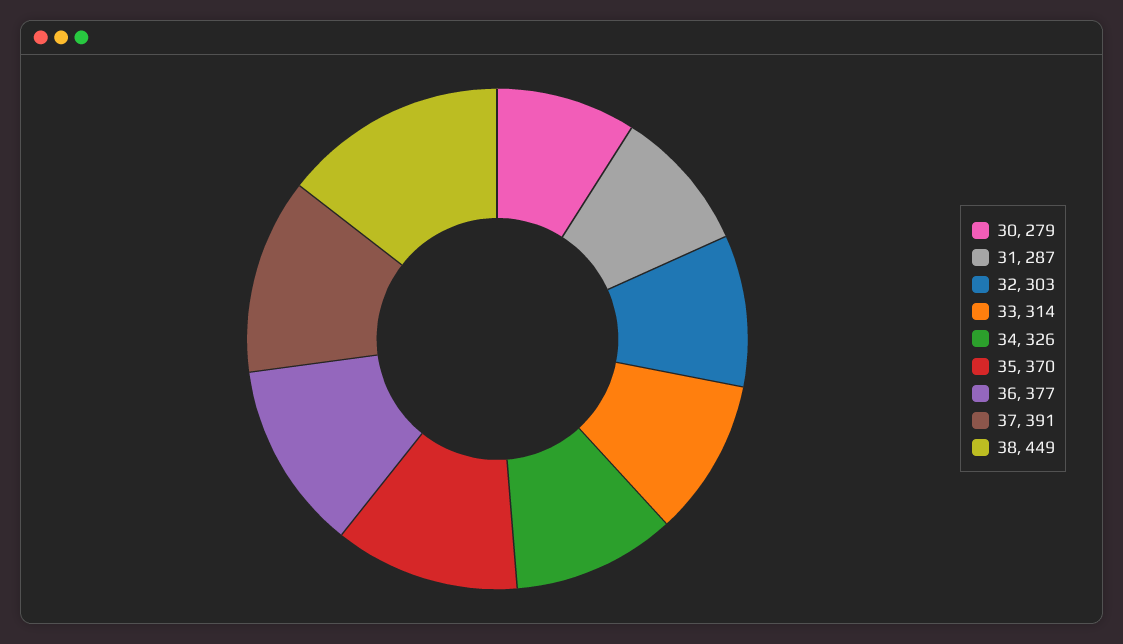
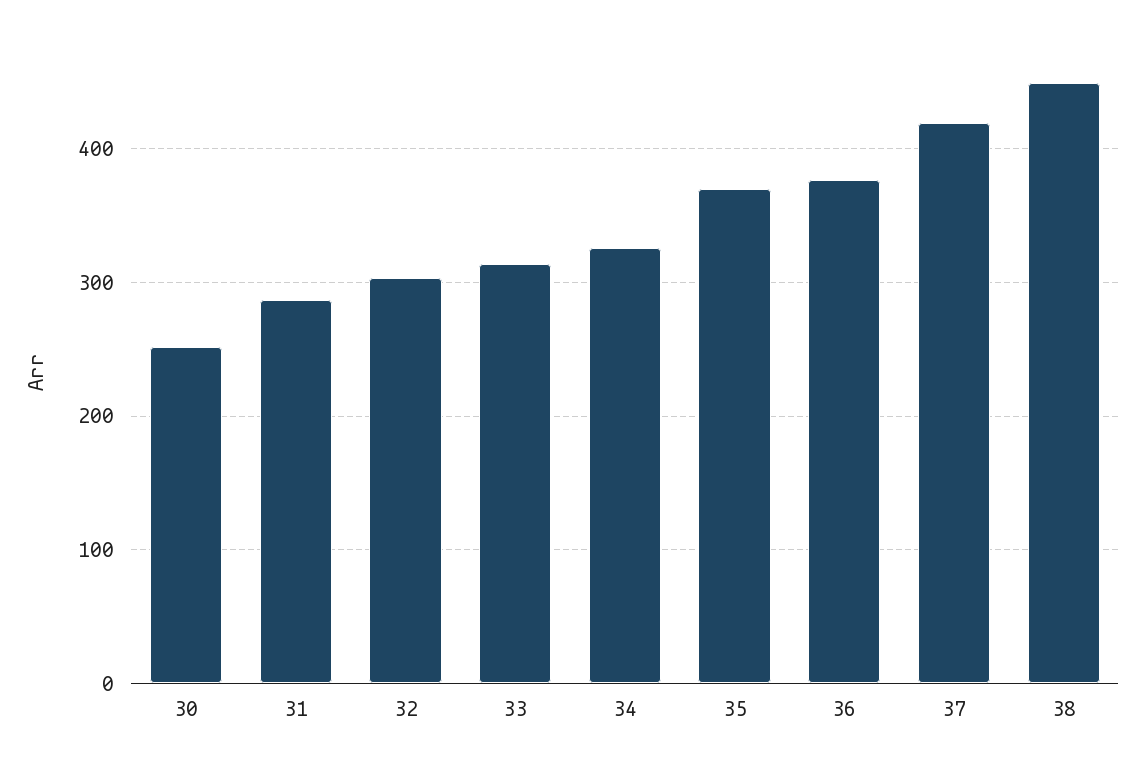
  {
-   "30": 279,
+   "30": 250,
    "31": 287,
    "32": 303,
    "33": 314,
    "34": 326,
    "35": 370,
    "36": 377,
-   "37": 391,
+   "37": 420,
    "38": 449
  }

